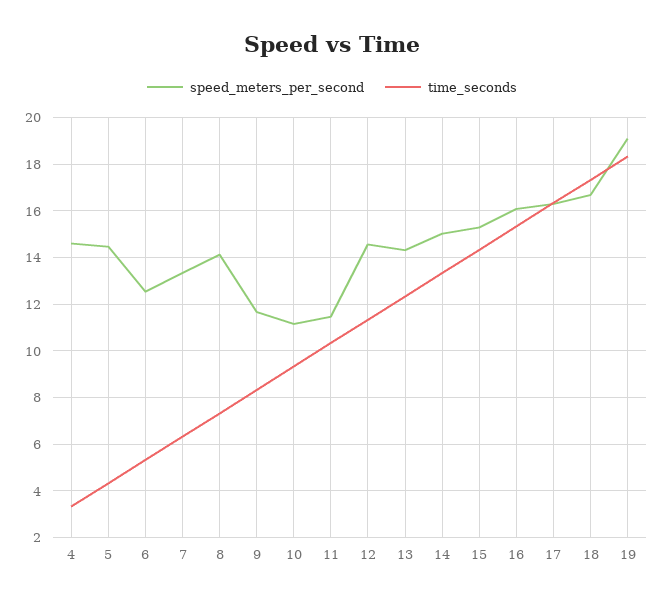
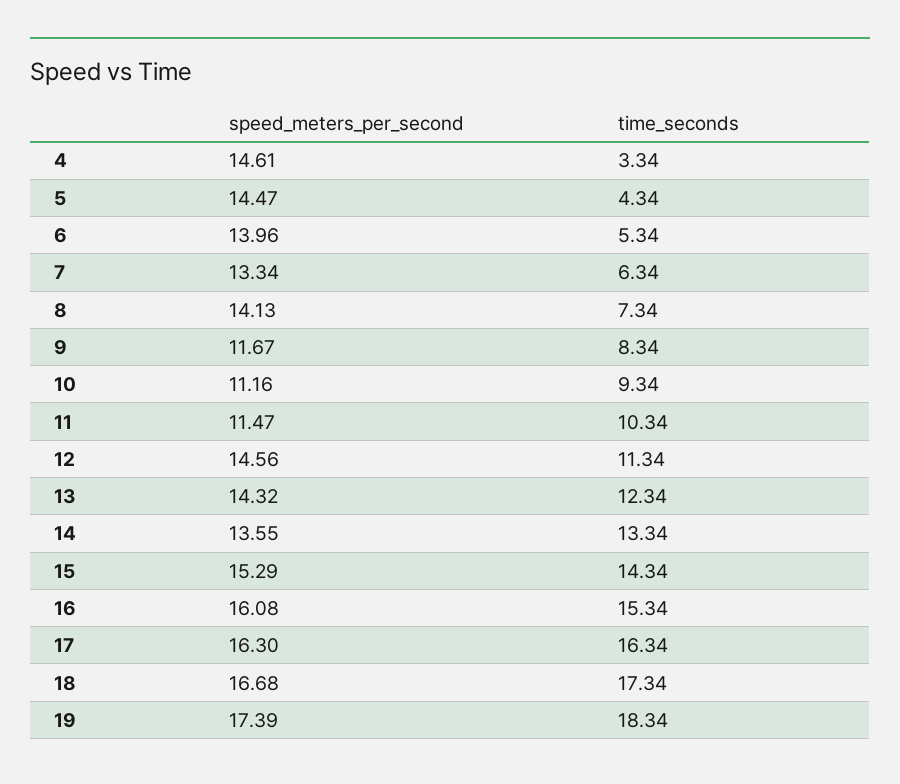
  {
    "speed_meters_per_second": {
      "4": 14.61,
      "5": 14.47,
-     "6": 12.5,
+     "6": 13.96,
      "7": 13.34,
      "8": 14.13,
      "9": 11.67,
      "10": 11.16,
      "11": 11.47,
      "12": 14.56,
      "13": 14.32,
-     "14": 15,
+     "14": 13.55,
      "15": 15.29,
      "16": 16.08,
      "17": 16.3,
      "18": 16.68,
-     "19": 19
+     "19": 17.39
    },
    "time_seconds": {
      "4": 3.34,
      "5": 4.34,
      "6": 5.34,
      "7": 6.34,
      "8": 7.34,
      "9": 8.34,
      "10": 9.34,
      "11": 10.34,
      "12": 11.34,
      "13": 12.34,
      "14": 13.34,
      "15": 14.34,
      "16": 15.34,
      "17": 16.34,
      "18": 17.34,
      "19": 18.34
    }
  }

